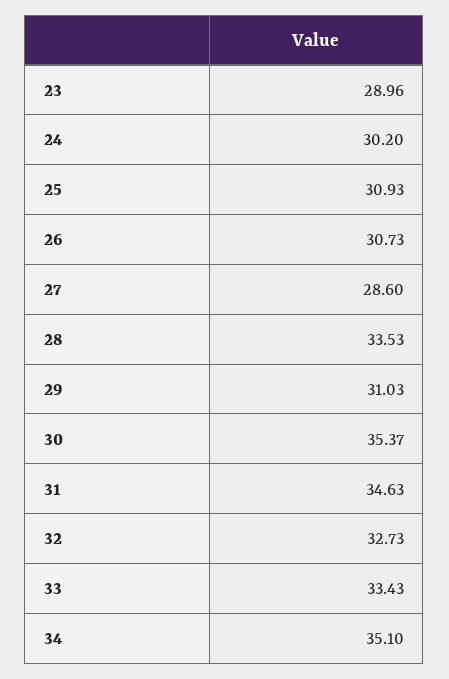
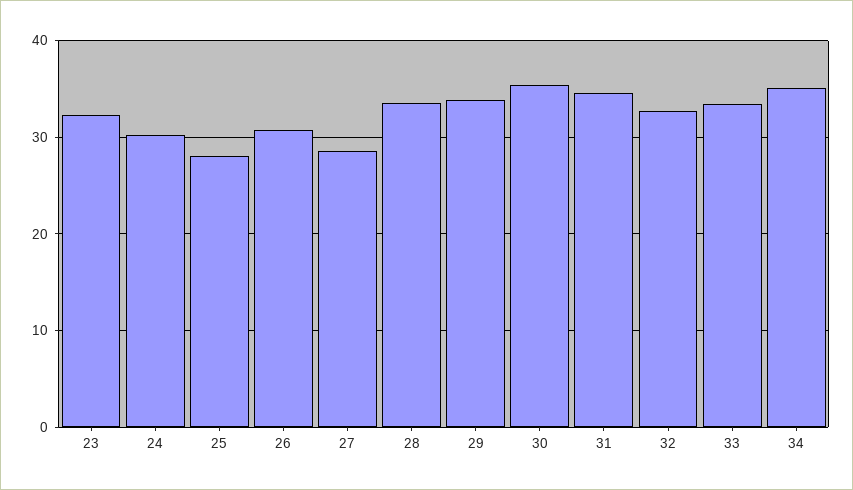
  {
-   "23": 28.96,
+   "23": 32,
    "24": 30.2,
-   "25": 30.93,
+   "25": 28,
    "26": 30.73,
    "27": 28.6,
    "28": 33.53,
-   "29": 31.03,
+   "29": 34,
    "30": 35.37,
    "31": 34.63,
    "32": 32.73,
    "33": 33.43,
    "34": 35.1
  }

